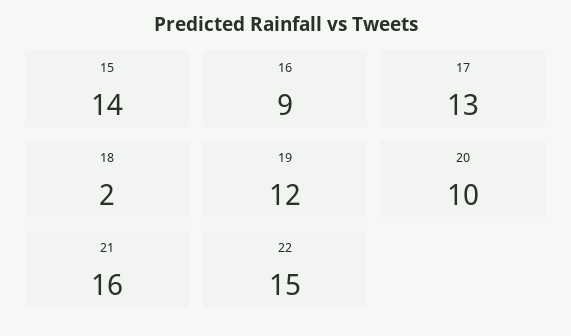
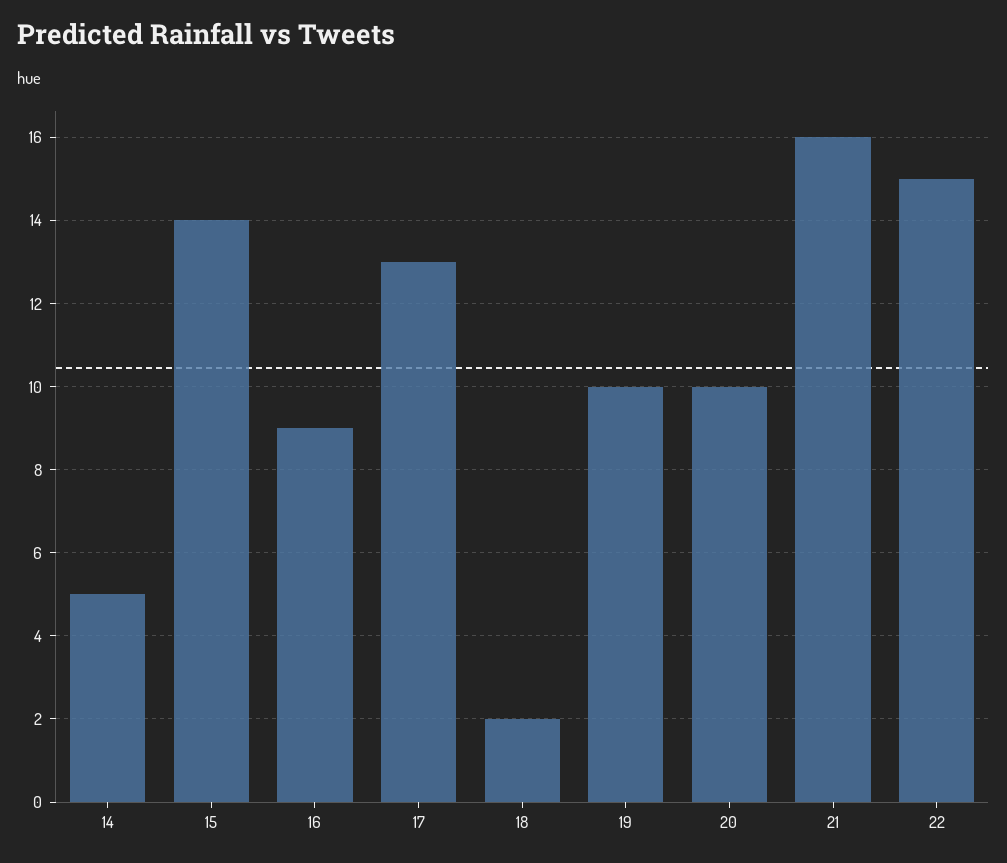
  {
    "15": 14,
    "16": 9,
    "17": 13,
    "18": 2,
-   "19": 12,
+   "19": 10,
    "20": 10,
    "21": 16,
-   "22": 15
+   "22": 15,
+   "14": 5
  }

